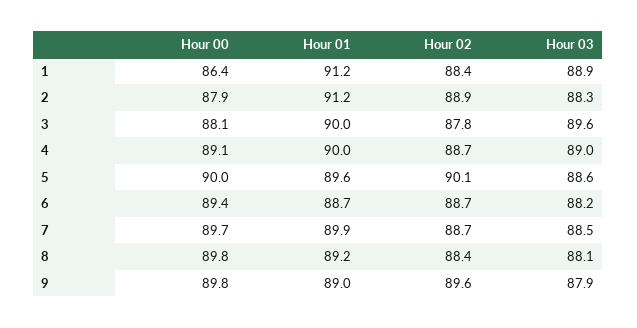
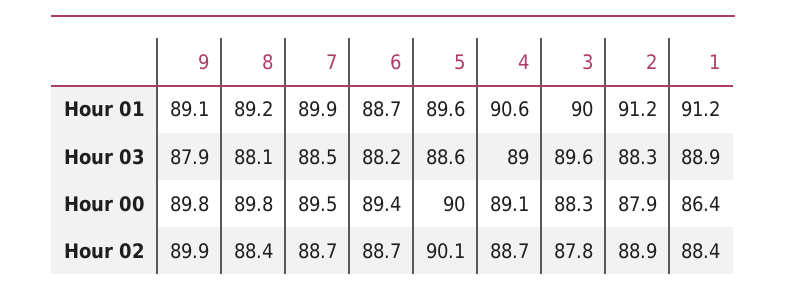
  {
    "Hour 00": {
      "1": 86.4,
      "2": 87.9,
-     "3": 88.1,
+     "3": 88.3,
      "4": 89.1,
      "5": 90,
      "6": 89.4,
-     "7": 89.7,
+     "7": 89.5,
      "8": 89.8,
      "9": 89.8
    },
    "Hour 01": {
      "1": 91.2,
      "2": 91.2,
      "3": 90,
-     "4": 90,
+     "4": 90.6,
      "5": 89.6,
      "6": 88.7,
      "7": 89.9,
      "8": 89.2,
-     "9": 89
+     "9": 89.1
    },
    "Hour 02": {
      "1": 88.4,
      "2": 88.9,
      "3": 87.8,
      "4": 88.7,
      "5": 90.1,
      "6": 88.7,
      "7": 88.7,
      "8": 88.4,
-     "9": 89.6
+     "9": 89.9
    },
    "Hour 03": {
      "1": 88.9,
      "2": 88.3,
      "3": 89.6,
      "4": 89,
      "5": 88.6,
      "6": 88.2,
      "7": 88.5,
      "8": 88.1,
      "9": 87.9
    }
  }

